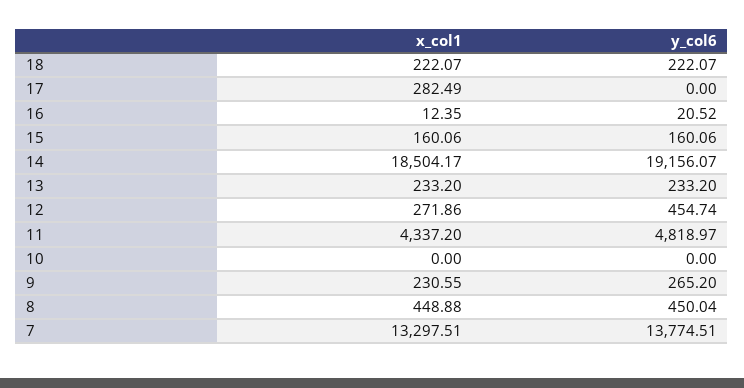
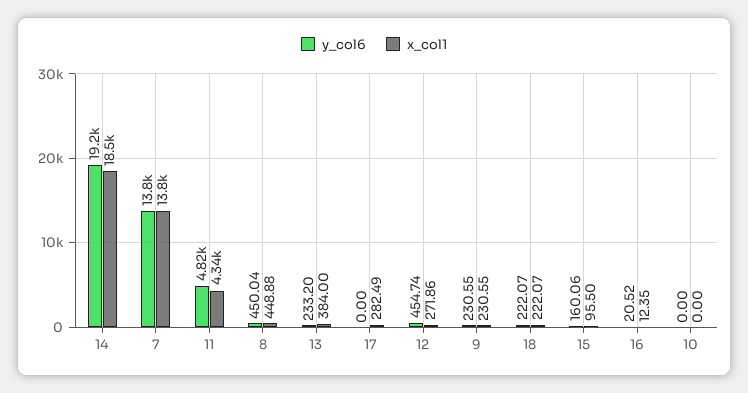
  {
    "x_col1": {
      "18": 222.07,
      "17": 282.49,
      "16": 12.35,
-     "15": 160.06,
+     "15": 95.5,
      "14": 18504.17,
-     "13": 233.2,
+     "13": 384,
      "12": 271.86,
      "11": 4337.2,
      "10": 0,
      "9": 230.55,
      "8": 448.88,
-     "7": 13297.51
+     "7": 13800
    },
    "y_col6": {
      "18": 222.07,
      "17": 0,
      "16": 20.52,
      "15": 160.06,
      "14": 19156.07,
      "13": 233.2,
      "12": 454.74,
      "11": 4818.97,
      "10": 0,
-     "9": 265.2,
+     "9": 230.55,
      "8": 450.04,
      "7": 13774.51
    }
  }

